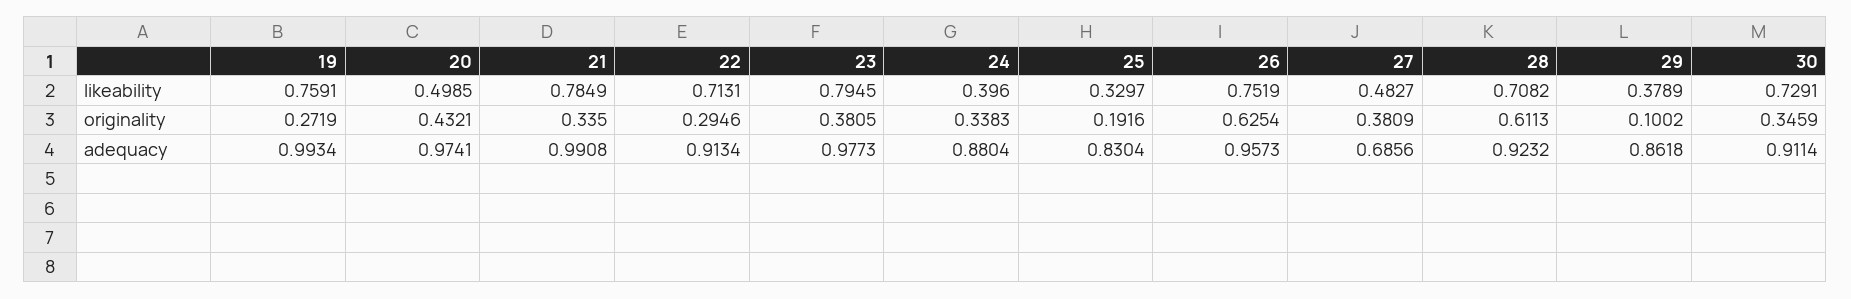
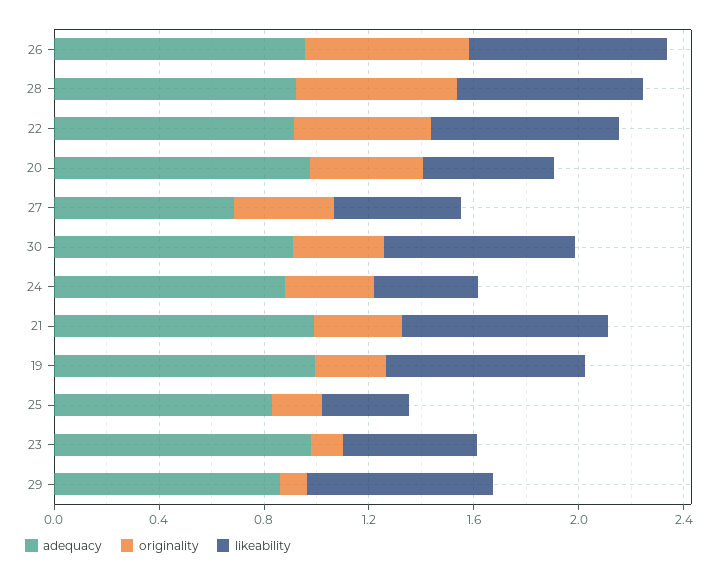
  {
    "likeability": {
      "19": 0.7591,
      "20": 0.4985,
      "21": 0.7849,
      "22": 0.7131,
-     "23": 0.7945,
+     "23": 0.5,
      "24": 0.396,
      "25": 0.3297,
      "26": 0.7519,
      "27": 0.4827,
      "28": 0.7082,
-     "29": 0.3789,
+     "29": 0.7,
      "30": 0.7291
    },
    "originality": {
      "19": 0.2719,
      "20": 0.4321,
      "21": 0.335,
-     "22": 0.2946,
+     "22": 0.5,
-     "23": 0.3805,
+     "23": 0.1,
      "24": 0.3383,
      "25": 0.1916,
      "26": 0.6254,
      "27": 0.3809,
      "28": 0.6113,
      "29": 0.1002,
      "30": 0.3459
    },
    "adequacy": {
      "19": 0.9934,
      "20": 0.9741,
      "21": 0.9908,
      "22": 0.9134,
      "23": 0.9773,
      "24": 0.8804,
      "25": 0.8304,
      "26": 0.9573,
      "27": 0.6856,
      "28": 0.9232,
      "29": 0.8618,
      "30": 0.9114
    }
  }

